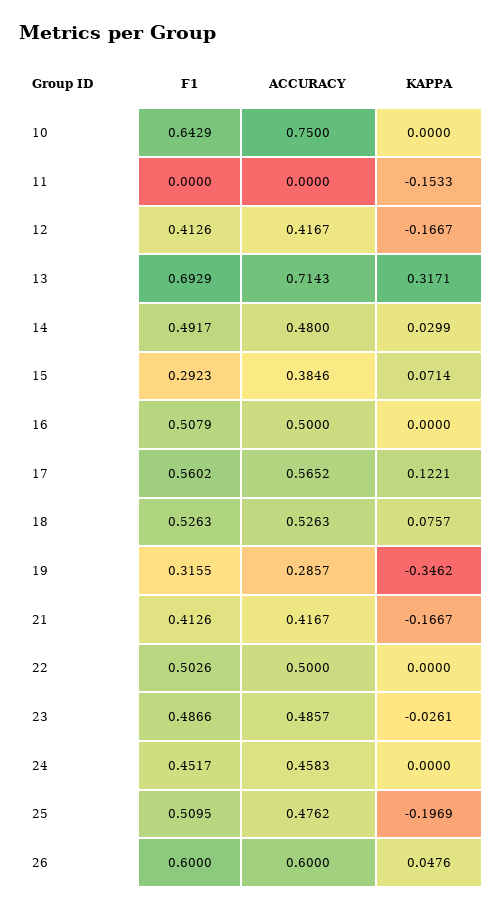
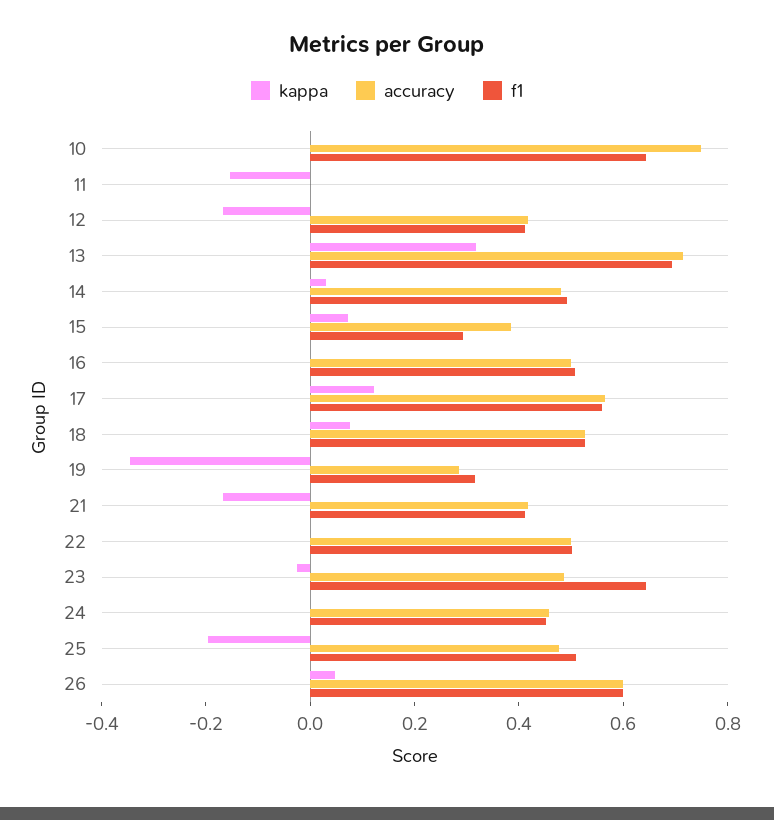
  {
    "F1": {
      "10": 0.6429,
      "11": 0,
      "12": 0.4126,
      "13": 0.6929,
      "14": 0.4917,
      "15": 0.2923,
      "16": 0.5079,
      "17": 0.5602,
      "18": 0.5263,
      "19": 0.3155,
      "21": 0.4126,
      "22": 0.5026,
-     "23": 0.4866,
+     "23": 0.65,
      "24": 0.4517,
      "25": 0.5095,
      "26": 0.6
    },
    "ACCURACY": {
      "10": 0.75,
      "11": 0,
      "12": 0.4167,
      "13": 0.7143,
      "14": 0.48,
      "15": 0.3846,
      "16": 0.5,
      "17": 0.5652,
      "18": 0.5263,
      "19": 0.2857,
      "21": 0.4167,
      "22": 0.5,
      "23": 0.4857,
      "24": 0.4583,
      "25": 0.4762,
      "26": 0.6
    },
    "KAPPA": {
      "10": 0,
      "11": -0.1533,
      "12": -0.1667,
      "13": 0.3171,
      "14": 0.0299,
      "15": 0.0714,
      "16": 0,
      "17": 0.1221,
      "18": 0.0757,
      "19": -0.3462,
      "21": -0.1667,
      "22": 0,
      "23": -0.0261,
      "24": 0,
      "25": -0.1969,
      "26": 0.0476
    }
  }

